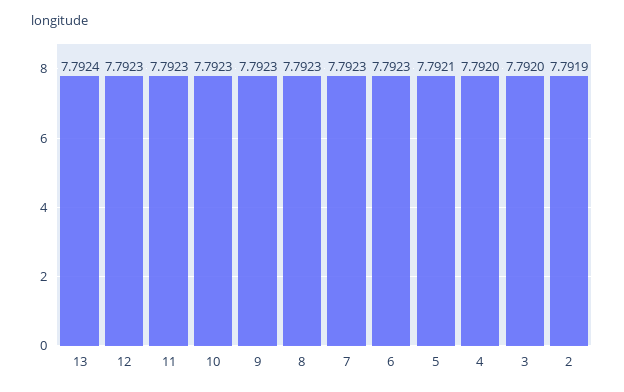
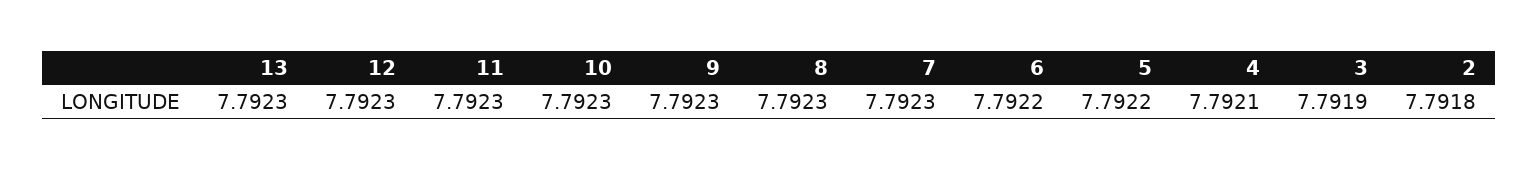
  {
-   "13": 7.7924,
+   "13": 7.7923,
    "12": 7.7923,
    "11": 7.7923,
    "10": 7.7923,
    "9": 7.7923,
    "8": 7.7923,
    "7": 7.7923,
-   "6": 7.7923,
+   "6": 7.7922,
-   "5": 7.7921,
+   "5": 7.7922,
-   "4": 7.792,
+   "4": 7.7921,
-   "3": 7.792,
+   "3": 7.7919,
-   "2": 7.7919
+   "2": 7.7918
  }

